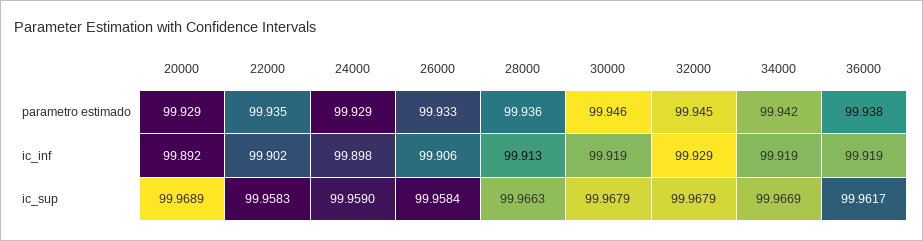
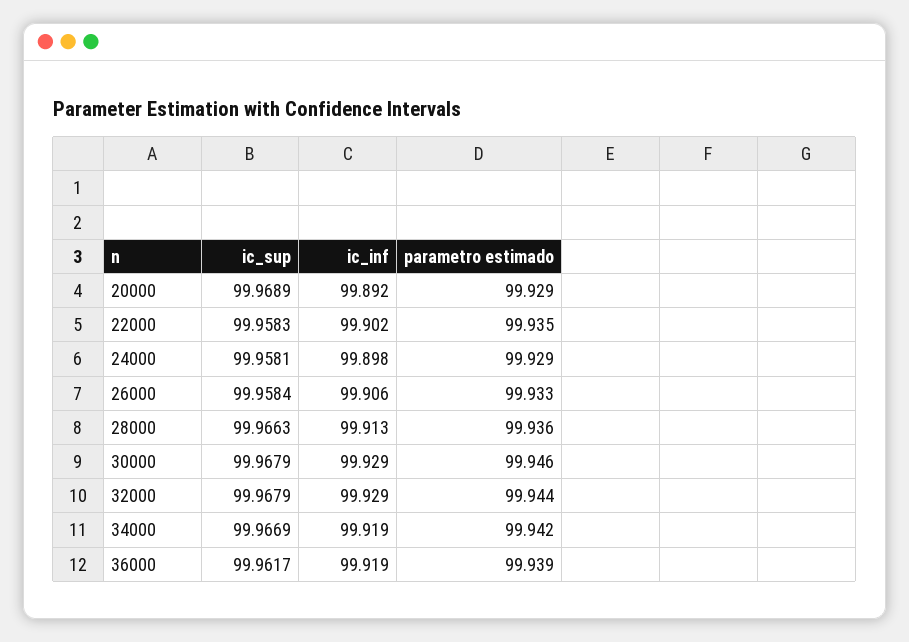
  {
    "20000": {
      "parametro estimado": 99.929,
      "ic_inf": 99.892,
      "ic_sup": 99.9689
    },
    "22000": {
      "parametro estimado": 99.935,
      "ic_inf": 99.902,
      "ic_sup": 99.9583
    },
    "24000": {
      "parametro estimado": 99.929,
      "ic_inf": 99.898,
-     "ic_sup": 99.959
+     "ic_sup": 99.9581
    },
    "26000": {
      "parametro estimado": 99.933,
      "ic_inf": 99.906,
      "ic_sup": 99.9584
    },
    "28000": {
      "parametro estimado": 99.936,
      "ic_inf": 99.913,
      "ic_sup": 99.9663
    },
    "30000": {
      "parametro estimado": 99.946,
-     "ic_inf": 99.919,
+     "ic_inf": 99.929,
      "ic_sup": 99.9679
    },
    "32000": {
-     "parametro estimado": 99.945,
+     "parametro estimado": 99.944,
      "ic_inf": 99.929,
      "ic_sup": 99.9679
    },
    "34000": {
      "parametro estimado": 99.942,
      "ic_inf": 99.919,
      "ic_sup": 99.9669
    },
    "36000": {
-     "parametro estimado": 99.938,
+     "parametro estimado": 99.939,
      "ic_inf": 99.919,
      "ic_sup": 99.9617
    }
  }

